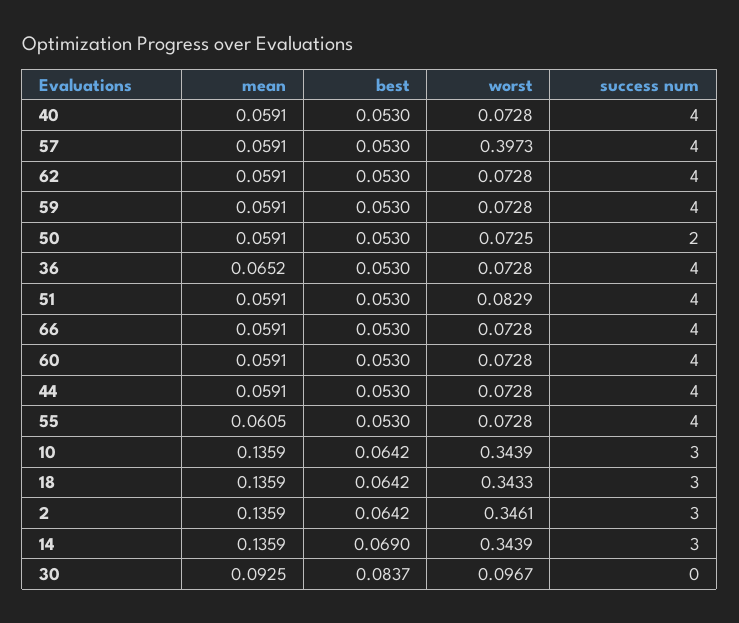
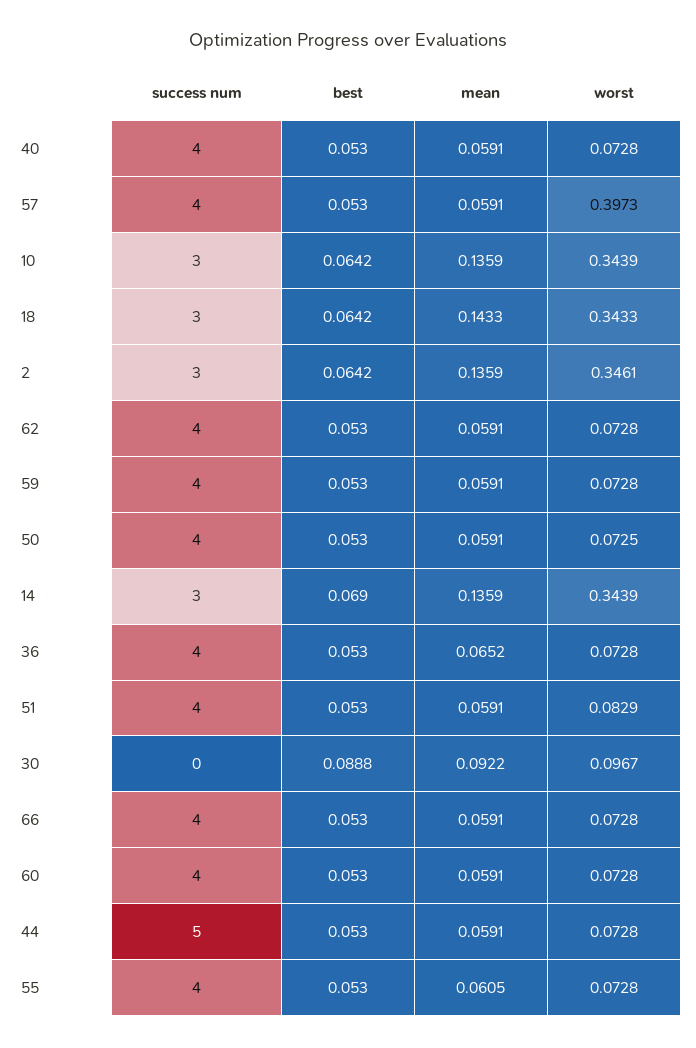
  {
    "mean": {
      "40": 0.0591,
      "57": 0.0591,
      "62": 0.0591,
      "59": 0.0591,
      "50": 0.0591,
      "36": 0.0652,
      "51": 0.0591,
      "66": 0.0591,
      "60": 0.0591,
      "44": 0.0591,
      "55": 0.0605,
      "10": 0.1359,
-     "18": 0.1359,
+     "18": 0.1433,
      "2": 0.1359,
      "14": 0.1359,
-     "30": 0.0925
+     "30": 0.0922
    },
    "best": {
      "40": 0.053,
      "57": 0.053,
      "62": 0.053,
      "59": 0.053,
      "50": 0.053,
      "36": 0.053,
      "51": 0.053,
      "66": 0.053,
      "60": 0.053,
      "44": 0.053,
      "55": 0.053,
      "10": 0.0642,
      "18": 0.0642,
      "2": 0.0642,
      "14": 0.069,
-     "30": 0.0837
+     "30": 0.0888
    },
    "worst": {
      "40": 0.0728,
      "57": 0.3973,
      "62": 0.0728,
      "59": 0.0728,
      "50": 0.0725,
      "36": 0.0728,
      "51": 0.0829,
      "66": 0.0728,
      "60": 0.0728,
      "44": 0.0728,
      "55": 0.0728,
      "10": 0.3439,
      "18": 0.3433,
      "2": 0.3461,
      "14": 0.3439,
      "30": 0.0967
    },
    "success num": {
      "40": 4,
      "57": 4,
      "62": 4,
      "59": 4,
-     "50": 2,
+     "50": 4,
      "36": 4,
      "51": 4,
      "66": 4,
      "60": 4,
-     "44": 4,
+     "44": 5,
      "55": 4,
      "10": 3,
      "18": 3,
      "2": 3,
      "14": 3,
      "30": 0
    }
  }

